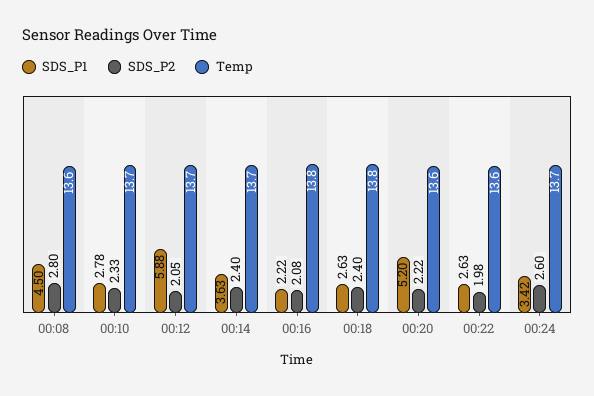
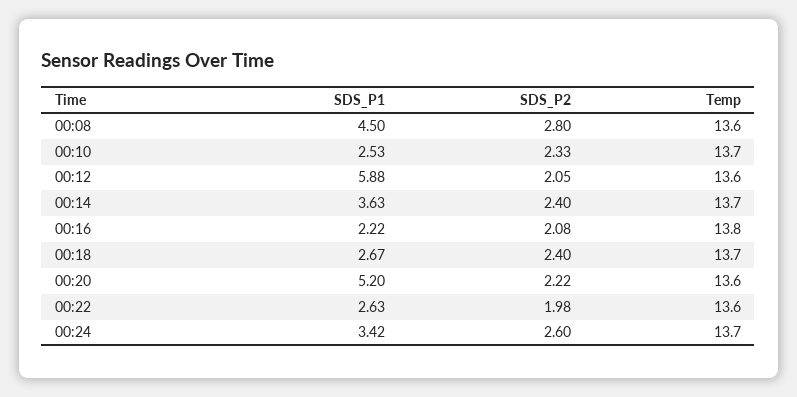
  {
    "SDS_P1": {
      "00:08": 4.5,
-     "00:10": 2.78,
+     "00:10": 2.53,
      "00:12": 5.88,
      "00:14": 3.63,
      "00:16": 2.22,
-     "00:18": 2.63,
+     "00:18": 2.67,
      "00:20": 5.2,
      "00:22": 2.63,
      "00:24": 3.42
    },
    "SDS_P2": {
      "00:08": 2.8,
      "00:10": 2.33,
      "00:12": 2.05,
      "00:14": 2.4,
      "00:16": 2.08,
      "00:18": 2.4,
      "00:20": 2.22,
      "00:22": 1.98,
      "00:24": 2.6
    },
    "Temp": {
      "00:08": 13.6,
      "00:10": 13.7,
-     "00:12": 13.7,
+     "00:12": 13.6,
      "00:14": 13.7,
      "00:16": 13.8,
-     "00:18": 13.8,
+     "00:18": 13.7,
      "00:20": 13.6,
      "00:22": 13.6,
      "00:24": 13.7
    }
  }

